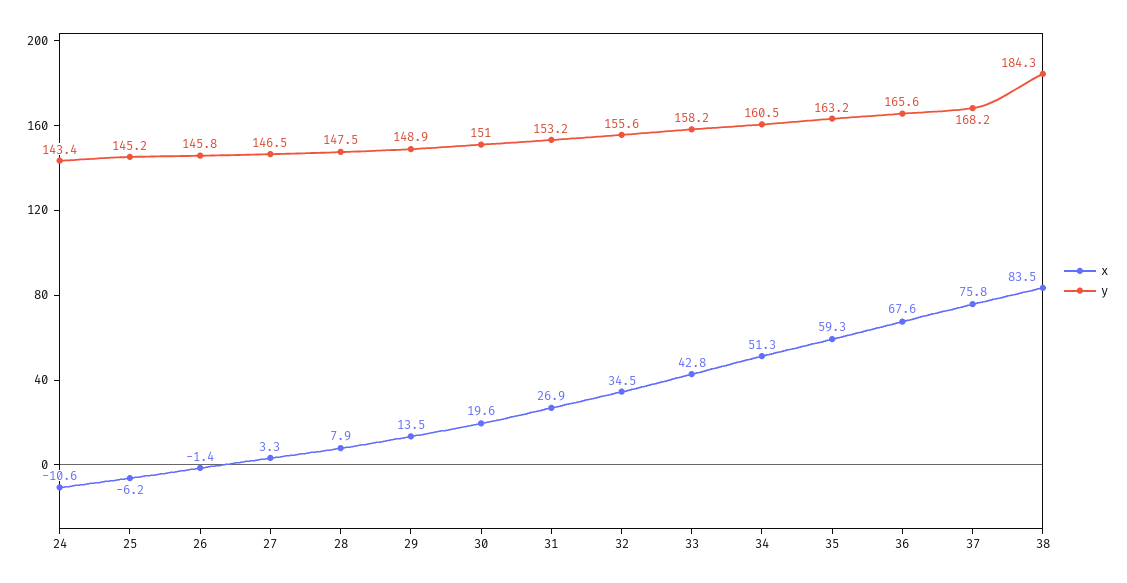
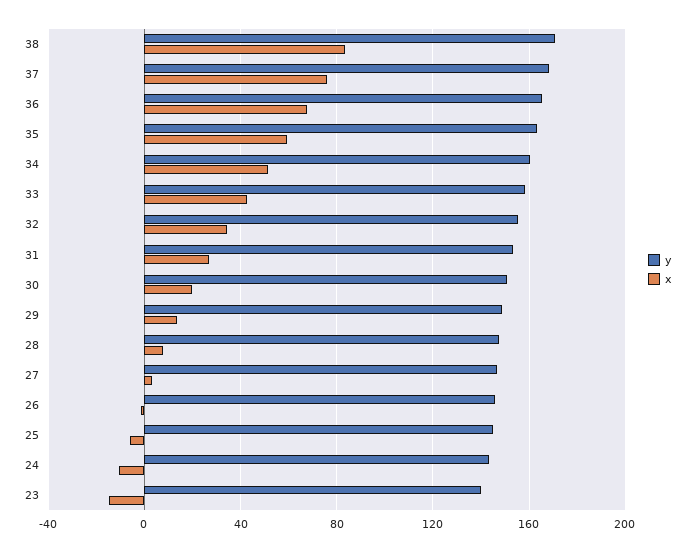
  {
    "x": {
      "24": -10.6,
      "25": -6.2,
      "26": -1.4,
      "27": 3.3,
      "28": 7.9,
      "29": 13.5,
      "30": 19.6,
      "31": 26.9,
      "32": 34.5,
      "33": 42.8,
      "34": 51.3,
      "35": 59.3,
      "36": 67.6,
      "37": 75.8,
-     "38": 83.5
+     "38": 83.5,
+     "23": -15
    },
    "y": {
      "24": 143.4,
      "25": 145.2,
      "26": 145.8,
      "27": 146.5,
      "28": 147.5,
      "29": 148.9,
      "30": 151,
      "31": 153.2,
      "32": 155.6,
      "33": 158.2,
      "34": 160.5,
      "35": 163.2,
      "36": 165.6,
      "37": 168.2,
-     "38": 184.3
+     "38": 170,
+     "23": 140
    }
  }

